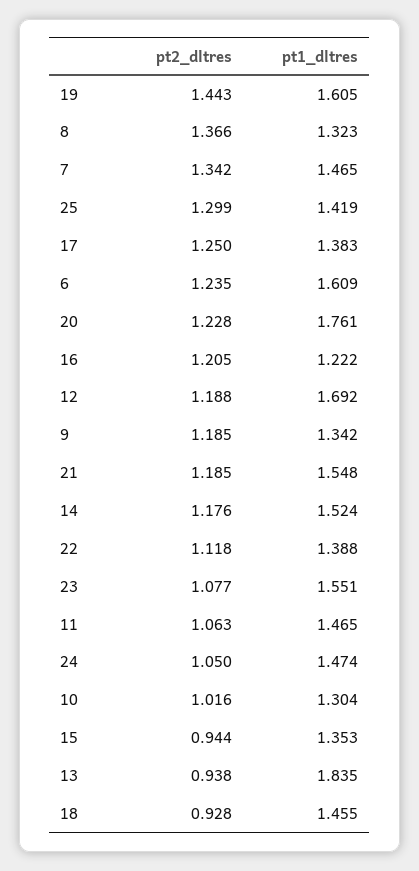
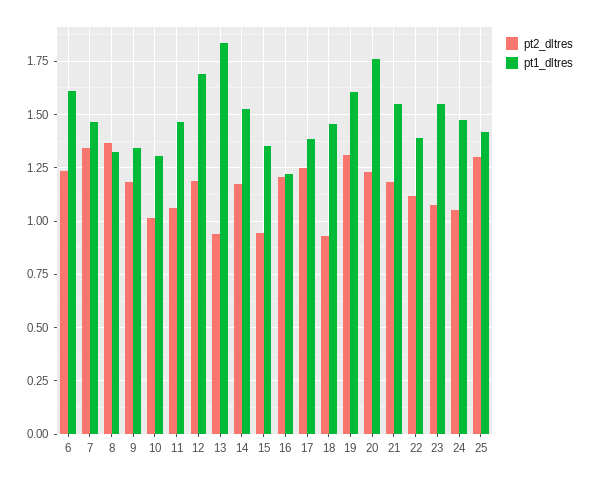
  {
    "pt2_dltres": {
-     "19": 1.443,
+     "19": 1.3,
      "8": 1.366,
      "7": 1.342,
      "25": 1.299,
      "17": 1.25,
      "6": 1.235,
      "20": 1.228,
      "16": 1.205,
      "12": 1.188,
      "9": 1.185,
      "21": 1.185,
      "14": 1.176,
      "22": 1.118,
      "23": 1.077,
      "11": 1.063,
      "24": 1.05,
      "10": 1.016,
      "15": 0.944,
      "13": 0.938,
      "18": 0.928
    },
    "pt1_dltres": {
      "19": 1.605,
      "8": 1.323,
      "7": 1.465,
      "25": 1.419,
      "17": 1.383,
      "6": 1.609,
      "20": 1.761,
      "16": 1.222,
      "12": 1.692,
      "9": 1.342,
      "21": 1.548,
      "14": 1.524,
      "22": 1.388,
      "23": 1.551,
      "11": 1.465,
      "24": 1.474,
      "10": 1.304,
      "15": 1.353,
      "13": 1.835,
      "18": 1.455
    }
  }

